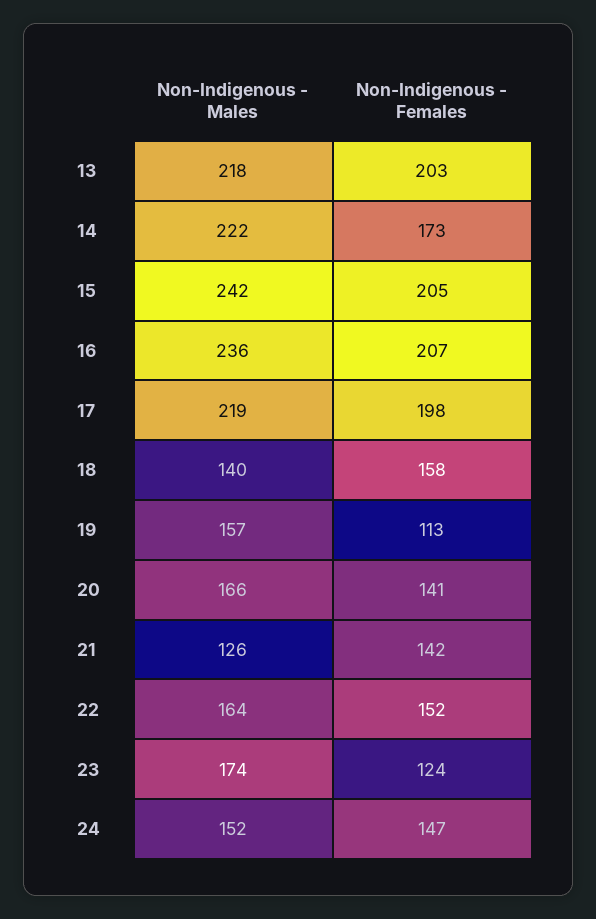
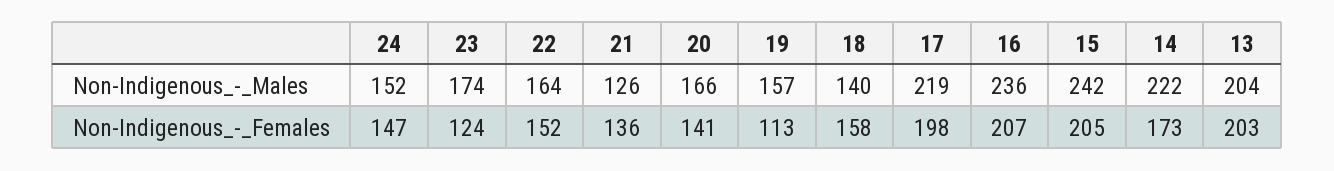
  {
    "Non-Indigenous - Males": {
-     "13": 218,
+     "13": 204,
      "14": 222,
      "15": 242,
      "16": 236,
      "17": 219,
      "18": 140,
      "19": 157,
      "20": 166,
      "21": 126,
      "22": 164,
      "23": 174,
      "24": 152
    },
    "Non-Indigenous - Females": {
      "13": 203,
      "14": 173,
      "15": 205,
      "16": 207,
      "17": 198,
      "18": 158,
      "19": 113,
      "20": 141,
-     "21": 142,
+     "21": 136,
      "22": 152,
      "23": 124,
      "24": 147
    }
  }

